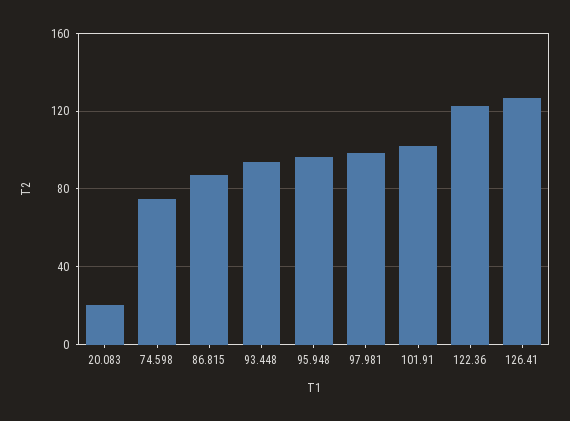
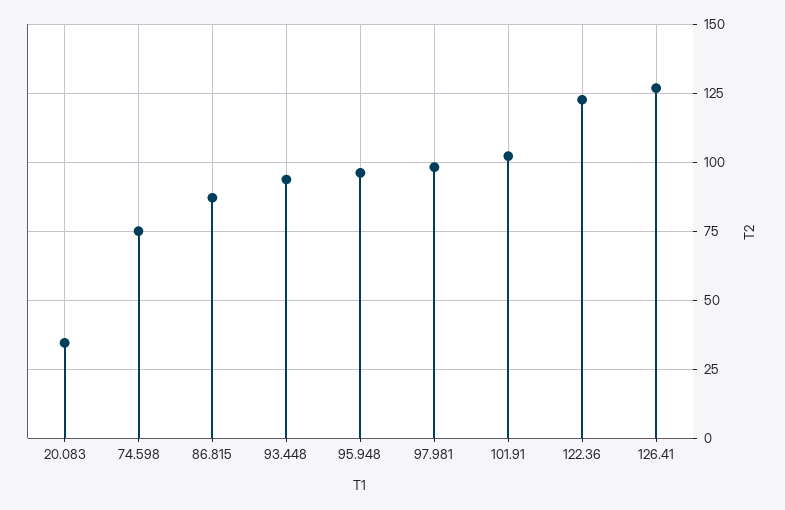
  {
-   "20.083": 20,
+   "20.083": 35,
    "74.598": 75,
    "86.815": 87.5,
    "93.448": 95,
    "95.948": 95,
    "97.981": 97.5,
    "101.91": 102.5,
    "122.36": 122.5,
    "126.41": 127.5
  }

